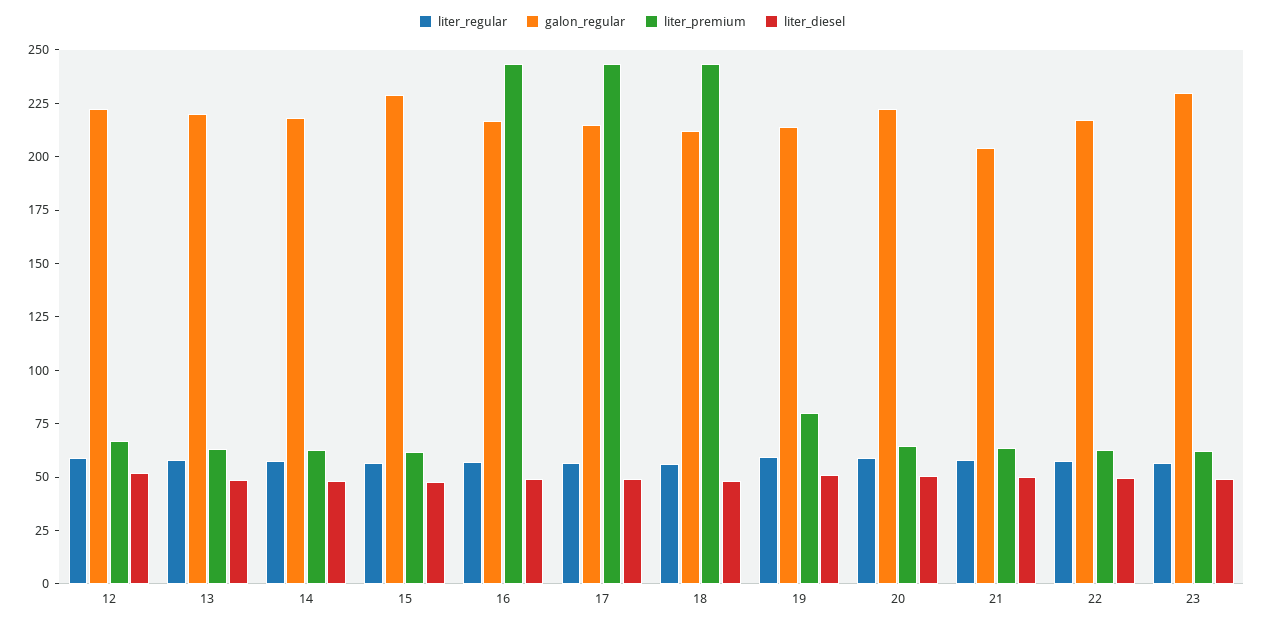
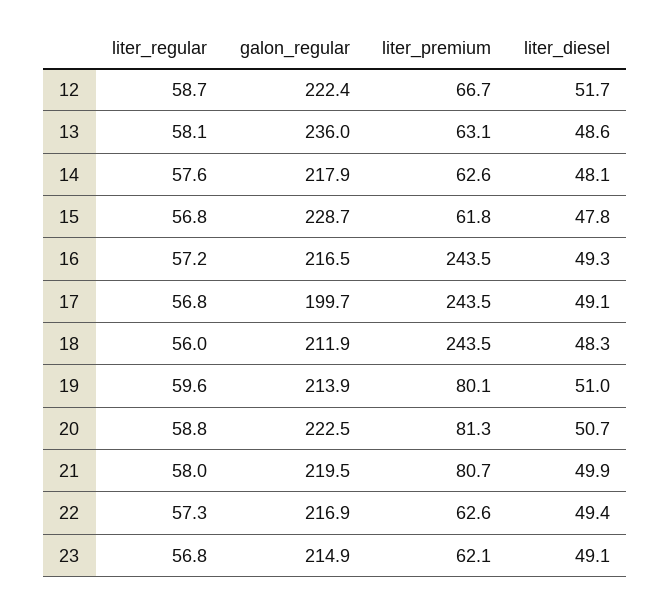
  {
    "liter_regular": {
      "12": 58.7,
      "13": 58.1,
      "14": 57.6,
      "15": 56.8,
      "16": 57.2,
      "17": 56.8,
      "18": 56,
      "19": 59.6,
      "20": 58.8,
      "21": 58,
      "22": 57.3,
      "23": 56.8
    },
    "galon_regular": {
      "12": 222.4,
-     "13": 220,
+     "13": 236,
      "14": 217.9,
      "15": 228.7,
      "16": 216.5,
-     "17": 215,
+     "17": 199.7,
      "18": 211.9,
      "19": 213.9,
      "20": 222.5,
-     "21": 205,
+     "21": 219.5,
      "22": 216.9,
-     "23": 230
+     "23": 214.9
    },
    "liter_premium": {
      "12": 66.7,
      "13": 63.1,
      "14": 62.6,
      "15": 61.8,
      "16": 243.5,
      "17": 243.5,
      "18": 243.5,
      "19": 80.1,
-     "20": 65,
+     "20": 81.3,
-     "21": 65,
+     "21": 80.7,
      "22": 62.6,
      "23": 62.1
    },
    "liter_diesel": {
      "12": 51.7,
      "13": 48.6,
      "14": 48.1,
      "15": 47.8,
      "16": 49.3,
      "17": 49.1,
      "18": 48.3,
      "19": 51,
      "20": 50.7,
      "21": 49.9,
      "22": 49.4,
      "23": 49.1
    }
  }

